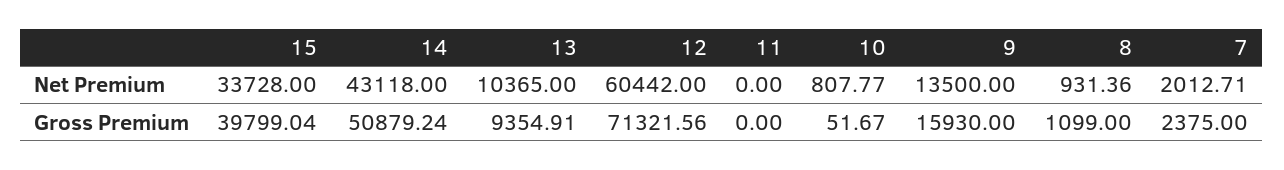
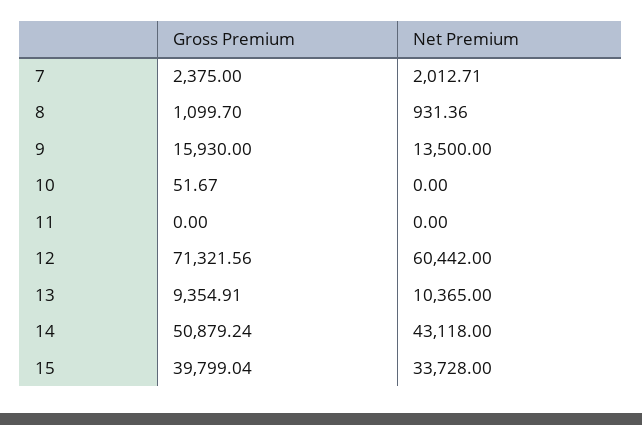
  {
    "15": {
      "Net Premium": 33728,
      "Gross Premium": 39799.04
    },
    "14": {
      "Net Premium": 43118,
      "Gross Premium": 50879.24
    },
    "13": {
      "Net Premium": 10365,
      "Gross Premium": 9354.91
    },
    "12": {
      "Net Premium": 60442,
      "Gross Premium": 71321.56
    },
    "11": {
      "Net Premium": 0,
      "Gross Premium": 0
    },
    "10": {
-     "Net Premium": 807.77,
+     "Net Premium": 0,
      "Gross Premium": 51.67
    },
    "9": {
      "Net Premium": 13500,
      "Gross Premium": 15930
    },
    "8": {
      "Net Premium": 931.36,
-     "Gross Premium": 1099
+     "Gross Premium": 1099.7
    },
    "7": {
      "Net Premium": 2012.71,
      "Gross Premium": 2375
    }
  }

